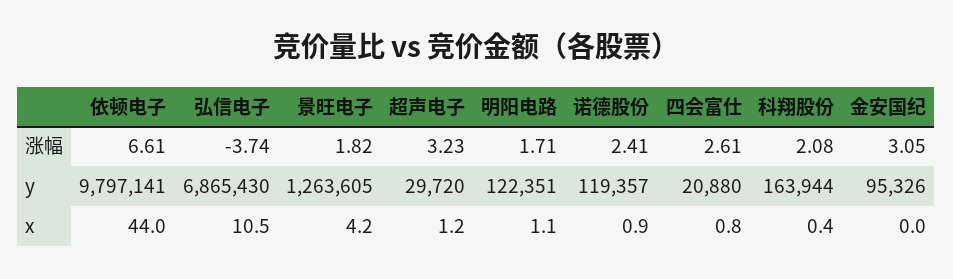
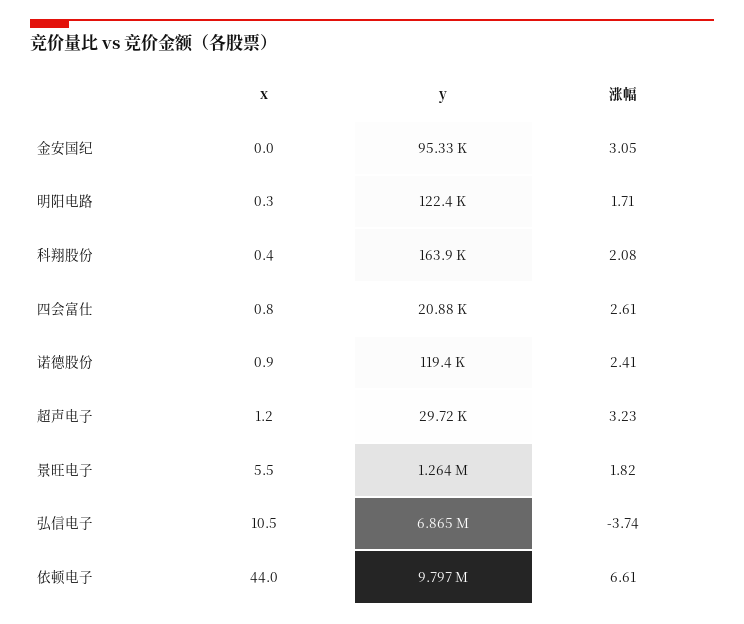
  {
    "依顿电子": {
      "涨幅": 6.61,
      "y": 9797141,
      "x": 44
    },
    "弘信电子": {
      "涨幅": -3.74,
      "y": 6865430,
      "x": 10.5
    },
    "景旺电子": {
      "涨幅": 1.82,
      "y": 1263605,
-     "x": 4.2
+     "x": 5.5
    },
    "超声电子": {
      "涨幅": 3.23,
      "y": 29720,
      "x": 1.2
    },
    "明阳电路": {
      "涨幅": 1.71,
      "y": 122351,
-     "x": 1.1
+     "x": 0.3
    },
    "诺德股份": {
      "涨幅": 2.41,
      "y": 119357,
      "x": 0.9
    },
    "四会富仕": {
      "涨幅": 2.61,
      "y": 20880,
      "x": 0.8
    },
    "科翔股份": {
      "涨幅": 2.08,
      "y": 163944,
      "x": 0.4
    },
    "金安国纪": {
      "涨幅": 3.05,
      "y": 95326,
      "x": 0
    }
  }

